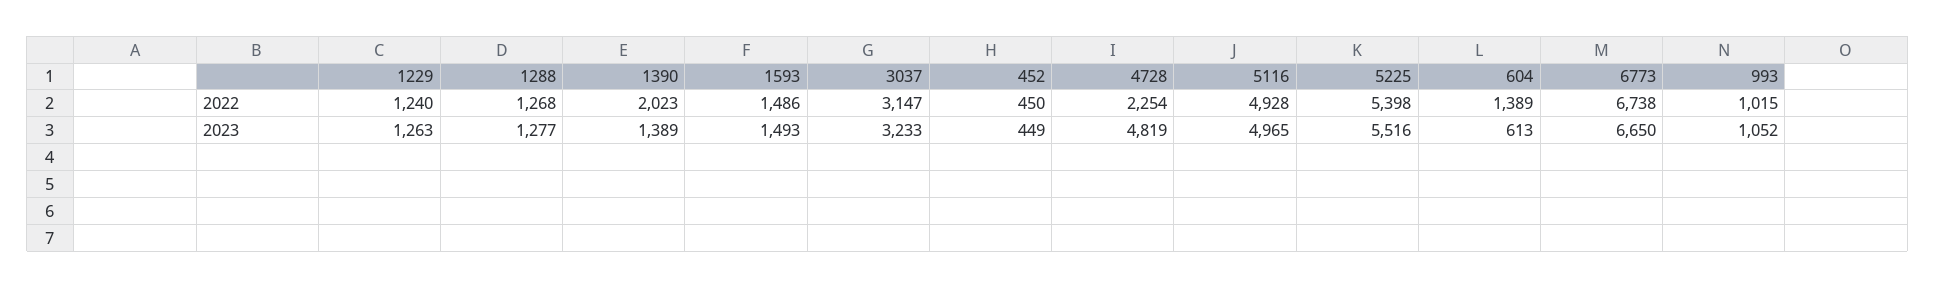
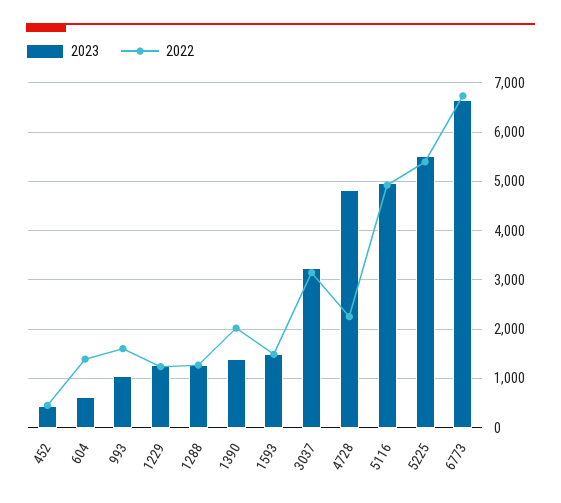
  {
    "2022": {
      "1229": 1240,
      "1288": 1268,
      "1390": 2023,
      "1593": 1486,
      "3037": 3147,
      "452": 450,
      "4728": 2254,
      "5116": 4928,
      "5225": 5398,
      "604": 1389,
      "6773": 6738,
-     "993": 1015
+     "993": 1600
    },
    "2023": {
      "1229": 1263,
      "1288": 1277,
      "1390": 1389,
      "1593": 1493,
      "3037": 3233,
      "452": 449,
      "4728": 4819,
      "5116": 4965,
      "5225": 5516,
      "604": 613,
      "6773": 6650,
      "993": 1052
    }
  }

